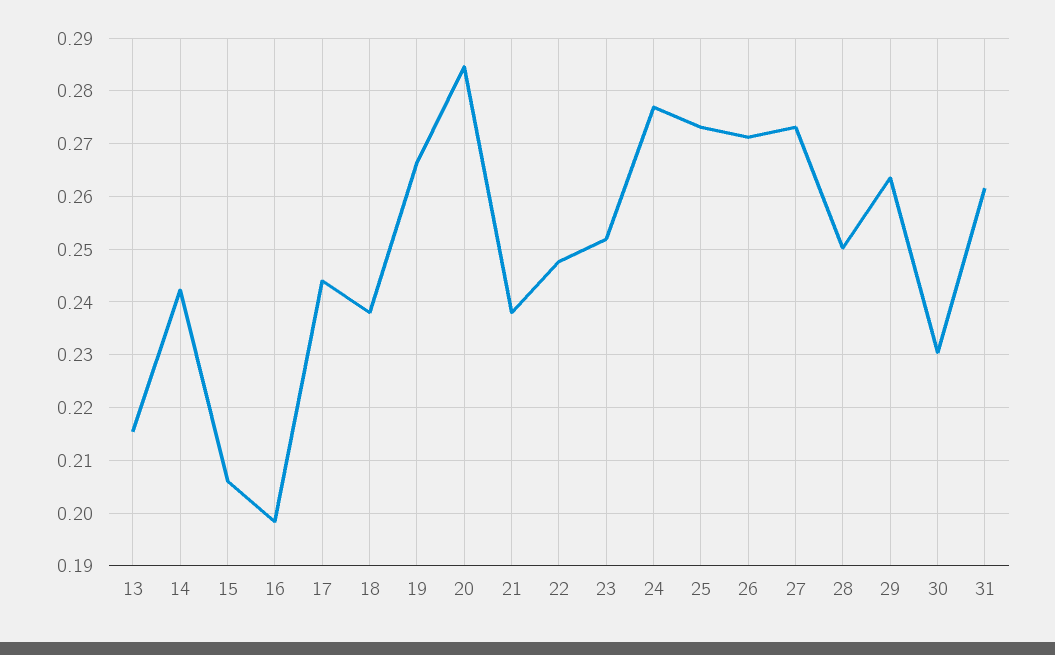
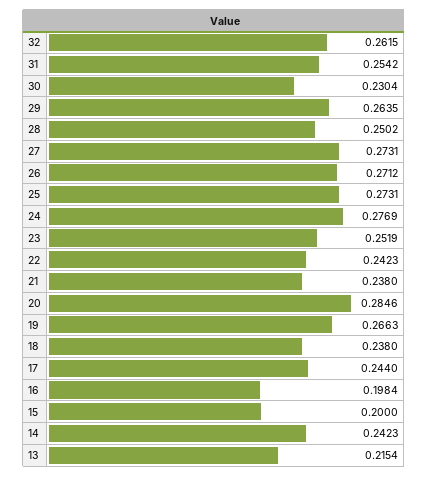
  {
    "13": 0.2154,
    "14": 0.2423,
-   "15": 0.206,
+   "15": 0.2,
    "16": 0.1984,
    "17": 0.244,
    "18": 0.238,
    "19": 0.2663,
    "20": 0.2846,
    "21": 0.238,
-   "22": 0.248,
+   "22": 0.2423,
    "23": 0.2519,
    "24": 0.2769,
    "25": 0.2731,
    "26": 0.2712,
    "27": 0.2731,
    "28": 0.2502,
    "29": 0.2635,
    "30": 0.2304,
-   "31": 0.262
+   "31": 0.2542,
+   "32": 0.2615
  }

